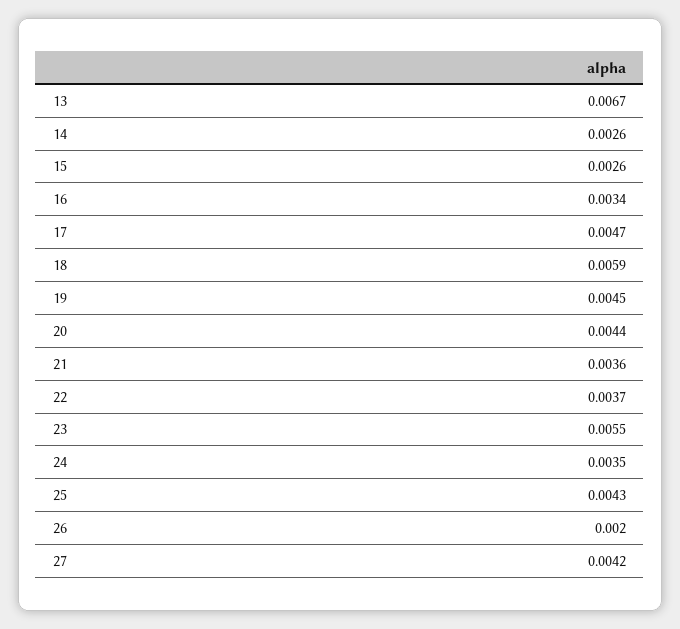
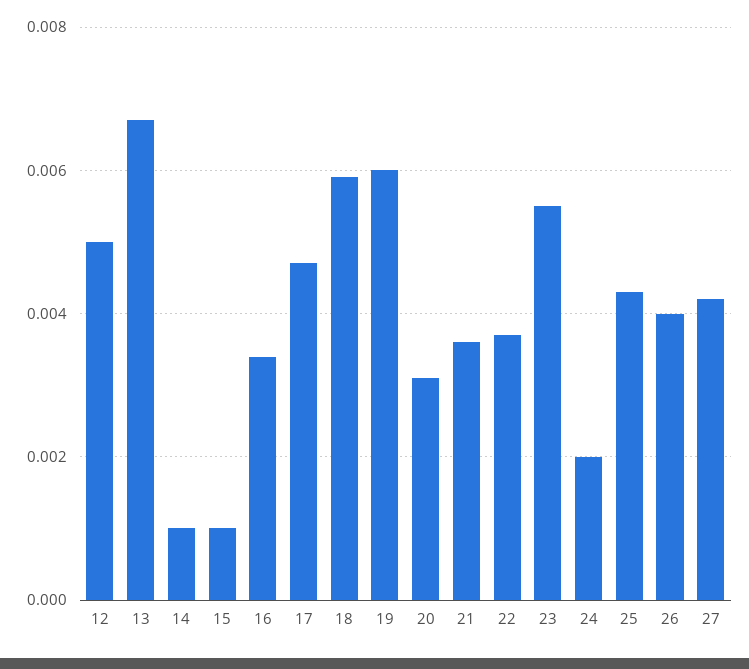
  {
    "13": 0.0067,
-   "14": 0.0026,
+   "14": 0.001,
-   "15": 0.0026,
+   "15": 0.001,
    "16": 0.0034,
    "17": 0.0047,
    "18": 0.0059,
-   "19": 0.0045,
+   "19": 0.006,
-   "20": 0.0044,
+   "20": 0.003,
    "21": 0.0036,
    "22": 0.0037,
    "23": 0.0055,
-   "24": 0.0035,
+   "24": 0.002,
    "25": 0.0043,
-   "26": 0.002,
+   "26": 0.004,
-   "27": 0.0042
+   "27": 0.0042,
+   "12": 0.005
  }

